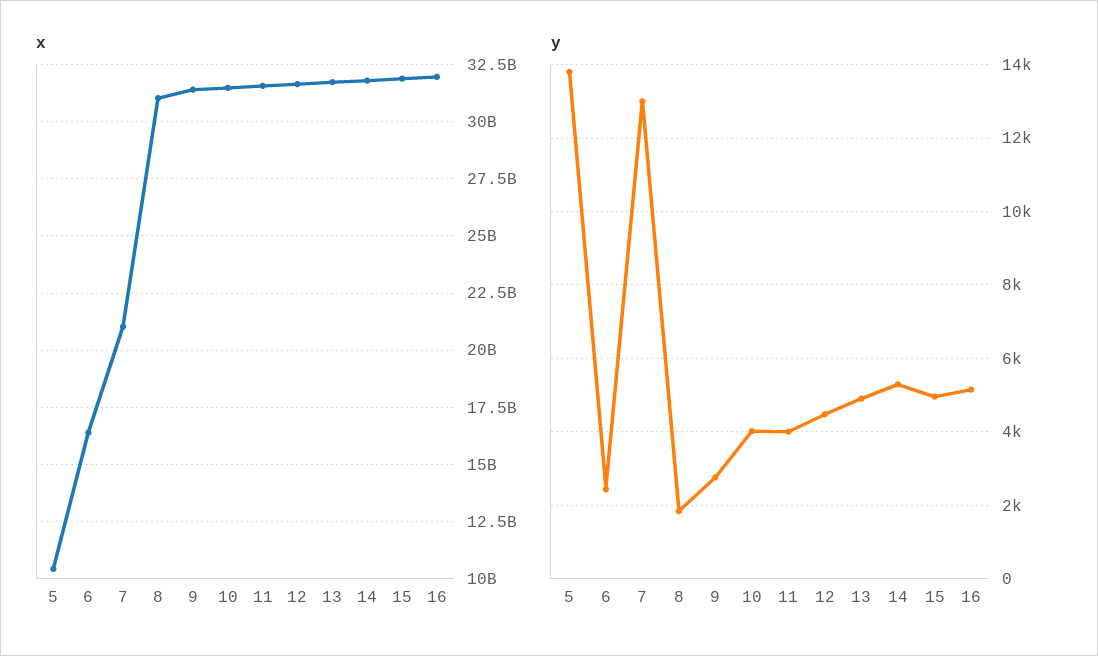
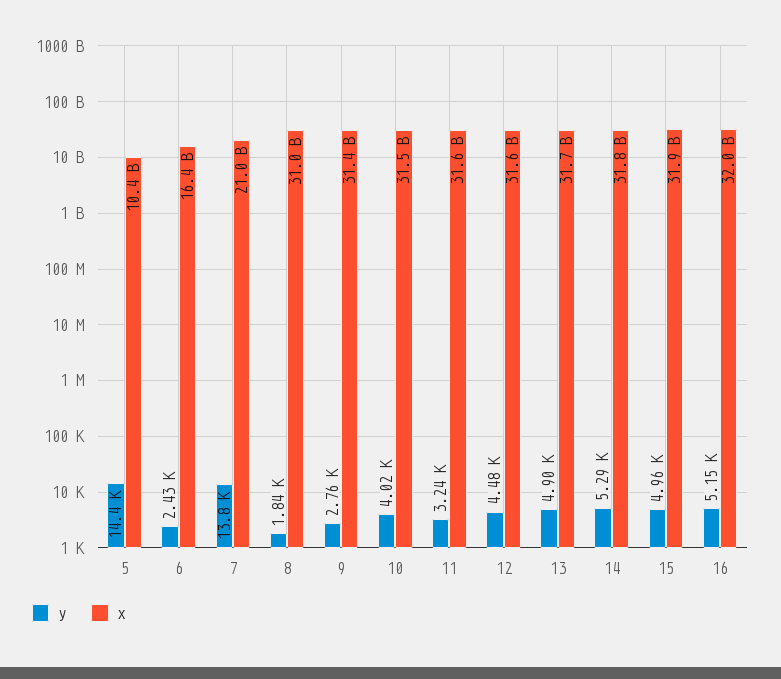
  {
    "x": {
      "5": 10400000000,
      "6": 16400000000,
      "7": 21000000000,
      "8": 31000000000,
      "9": 31400000000,
      "10": 31500000000,
      "11": 31600000000,
      "12": 31600000000,
      "13": 31700000000,
      "14": 31800000000,
      "15": 31900000000,
      "16": 32000000000
    },
    "y": {
-     "5": 13800,
+     "5": 14400,
      "6": 2430,
-     "7": 13000,
+     "7": 13800,
      "8": 1840,
      "9": 2760,
      "10": 4020,
-     "11": 4000,
+     "11": 3240,
      "12": 4480,
      "13": 4900,
      "14": 5290,
      "15": 4960,
      "16": 5150
    }
  }

